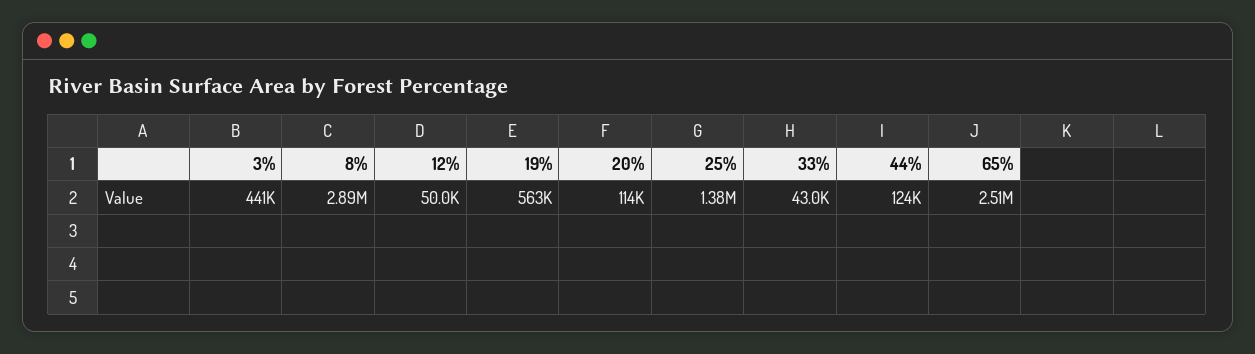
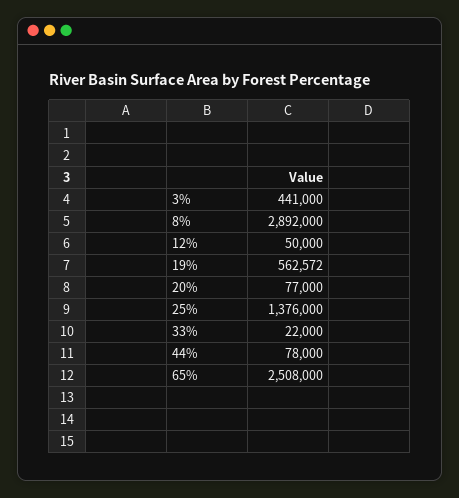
  {
    "3%": 441000,
    "8%": 2892000,
    "12%": 50000,
    "19%": 562572,
-   "20%": 114000,
+   "20%": 77000,
    "25%": 1376000,
-   "33%": 43000,
+   "33%": 22000,
-   "44%": 124000,
+   "44%": 78000,
    "65%": 2508000
  }

